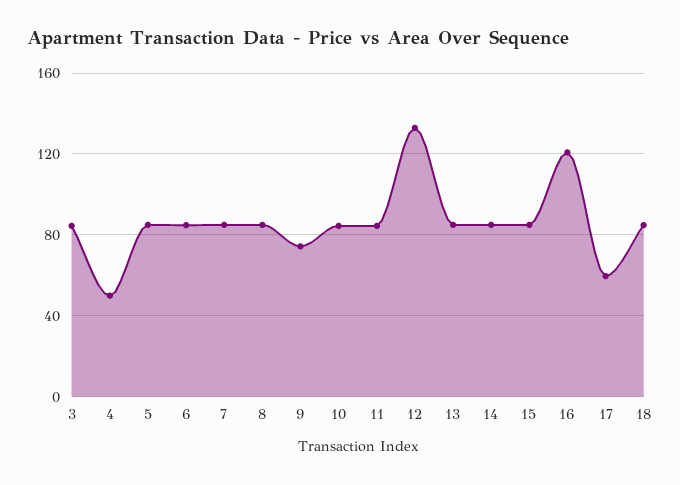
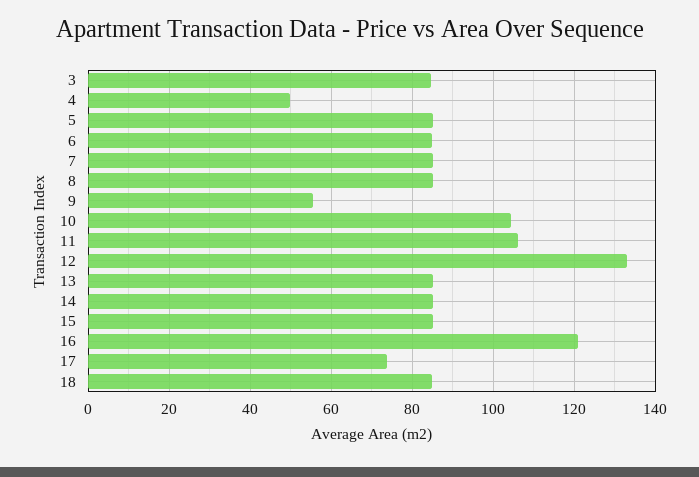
  {
    "3": 84,
    "4": 50,
    "5": 86,
    "6": 84,
    "7": 86,
    "8": 86,
-   "9": 75,
+   "9": 56,
-   "10": 85,
+   "10": 104,
-   "11": 85,
+   "11": 106,
    "12": 132,
    "13": 86,
    "14": 86,
    "15": 86,
    "16": 120,
-   "17": 60,
+   "17": 74,
    "18": 84
  }

